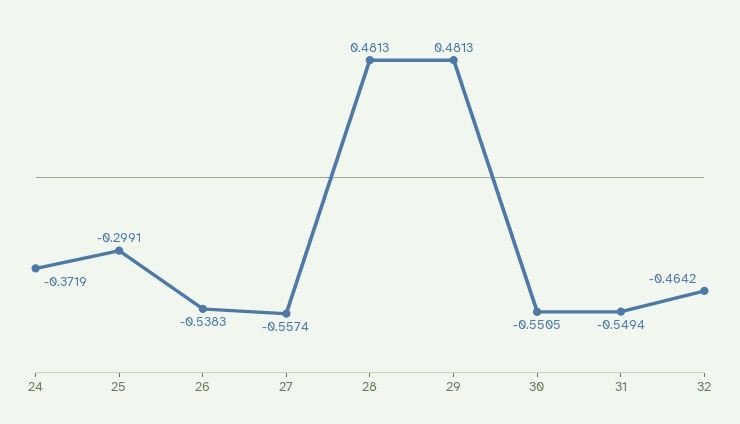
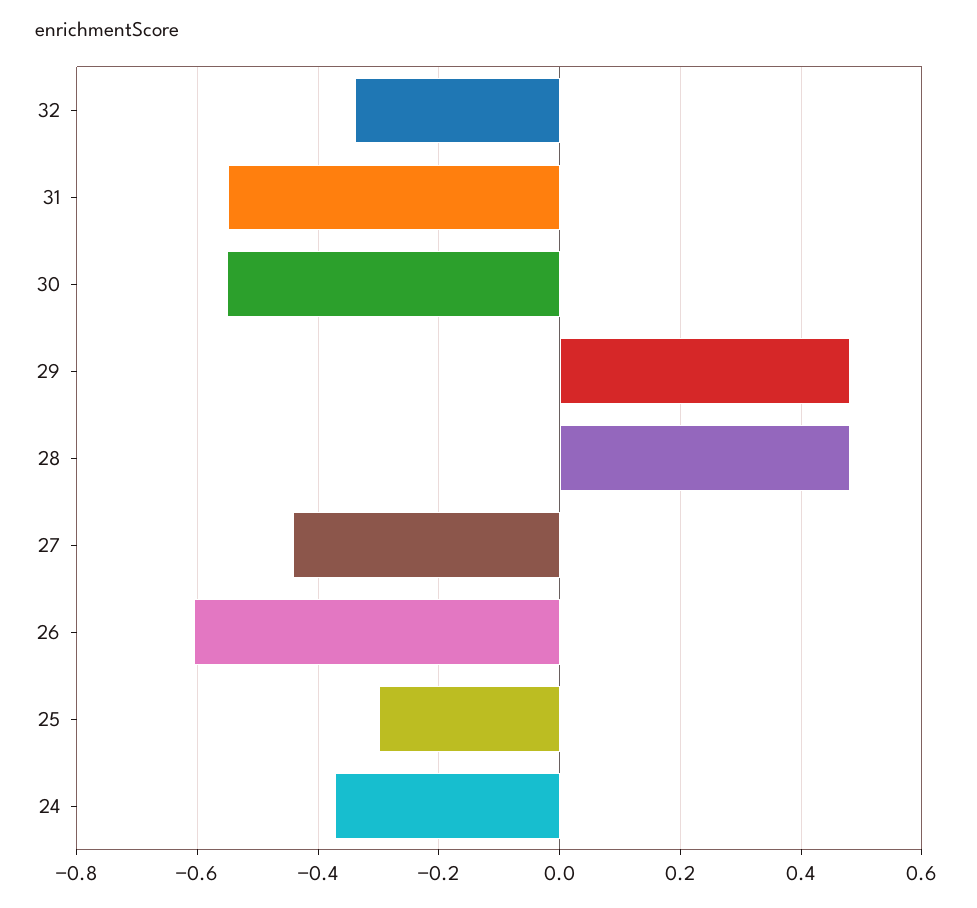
  {
    "24": -0.3719,
    "25": -0.2991,
-   "26": -0.5383,
+   "26": -0.6,
-   "27": -0.5574,
+   "27": -0.44,
    "28": 0.4813,
    "29": 0.4813,
    "30": -0.5505,
    "31": -0.5494,
-   "32": -0.4642
+   "32": -0.34
  }

